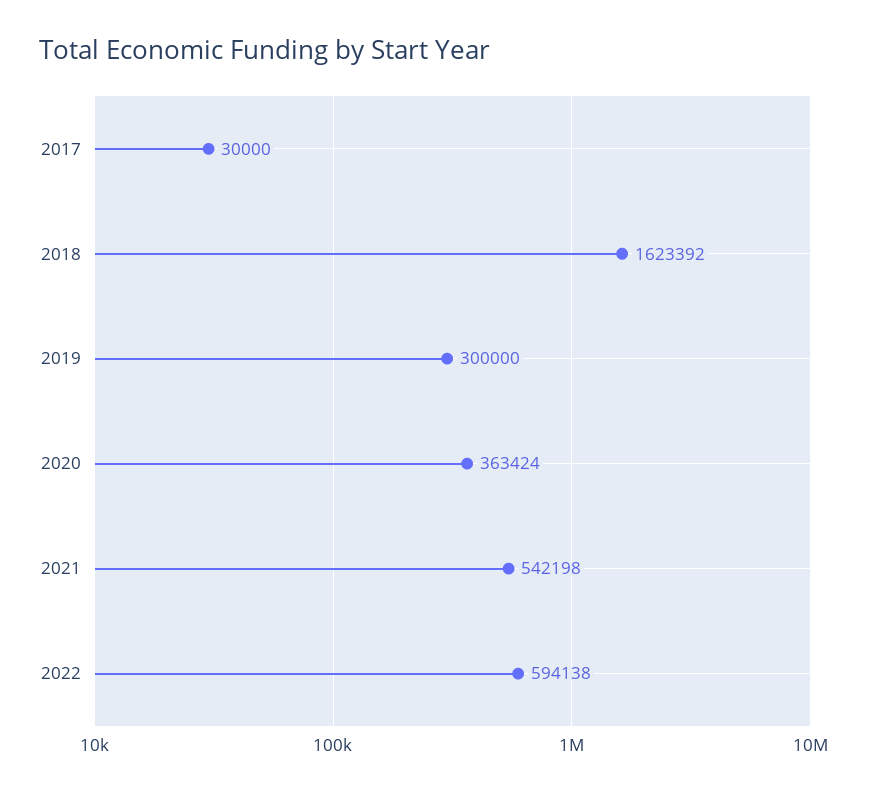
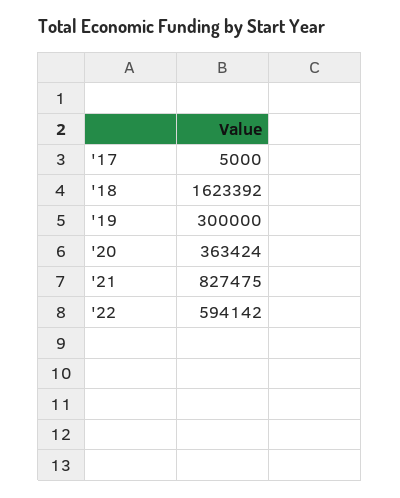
  {
-   "2017": 30000,
+   "2017": 5000,
    "2018": 1623392,
    "2019": 300000,
    "2020": 363424,
-   "2021": 542198,
+   "2021": 827475,
-   "2022": 594138
+   "2022": 594142
  }

